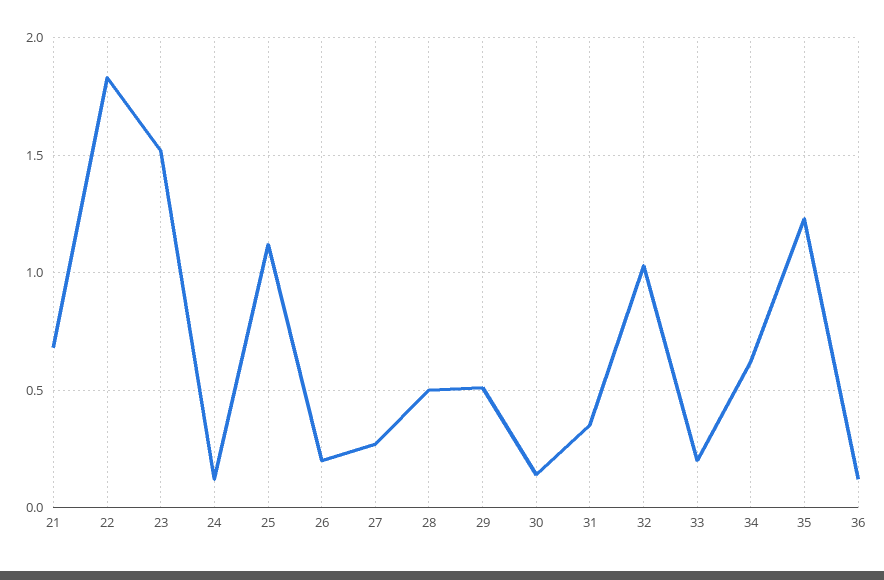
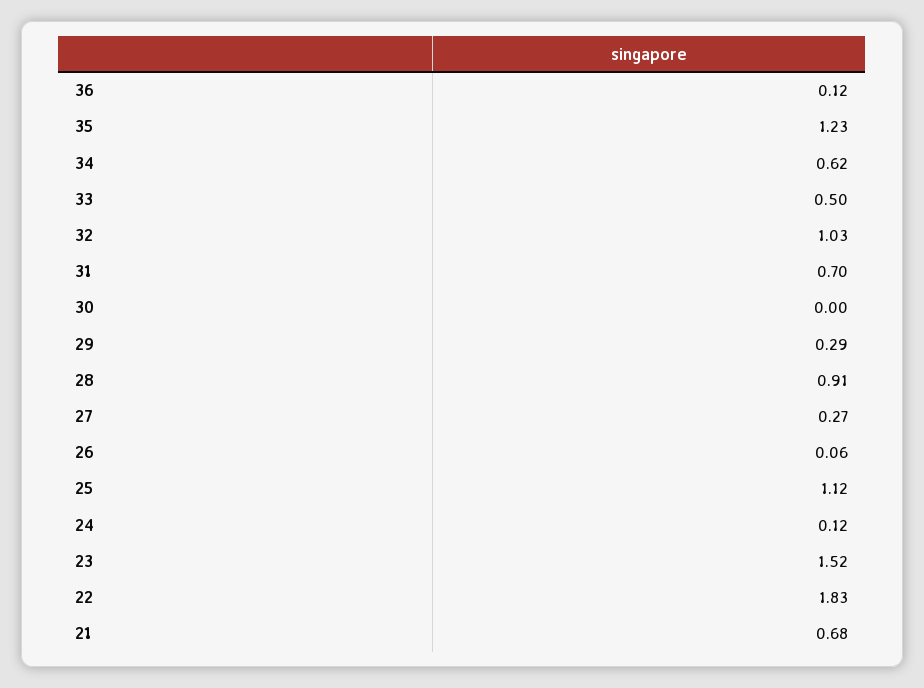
  {
    "21": 0.68,
    "22": 1.83,
    "23": 1.52,
    "24": 0.12,
    "25": 1.12,
-   "26": 0.2,
+   "26": 0.06,
    "27": 0.27,
-   "28": 0.5,
+   "28": 0.91,
-   "29": 0.5,
+   "29": 0.29,
-   "30": 0.15,
+   "30": 0,
-   "31": 0.35,
+   "31": 0.7,
    "32": 1.03,
-   "33": 0.2,
+   "33": 0.5,
    "34": 0.62,
    "35": 1.23,
    "36": 0.12
  }

